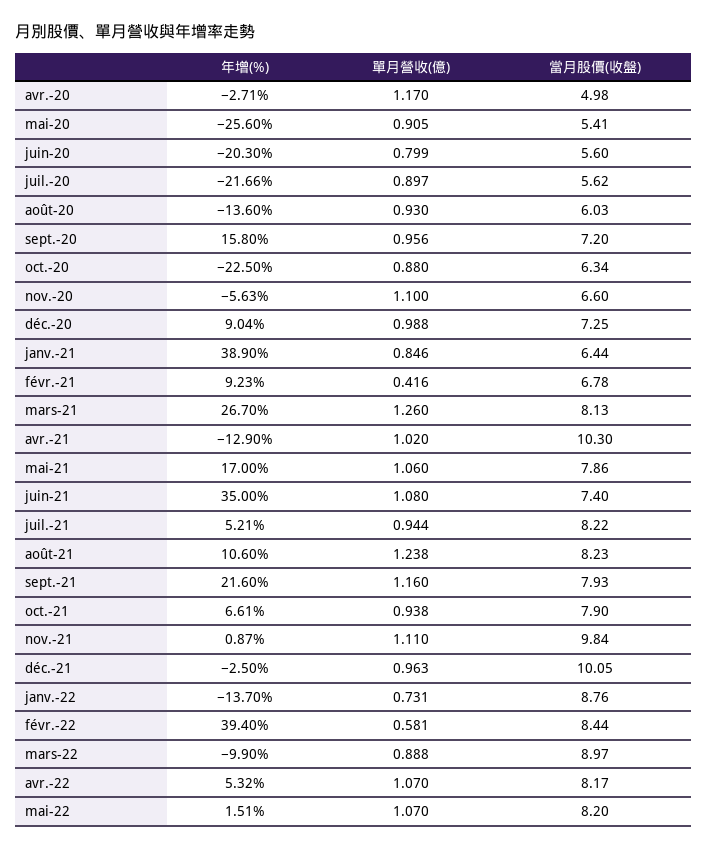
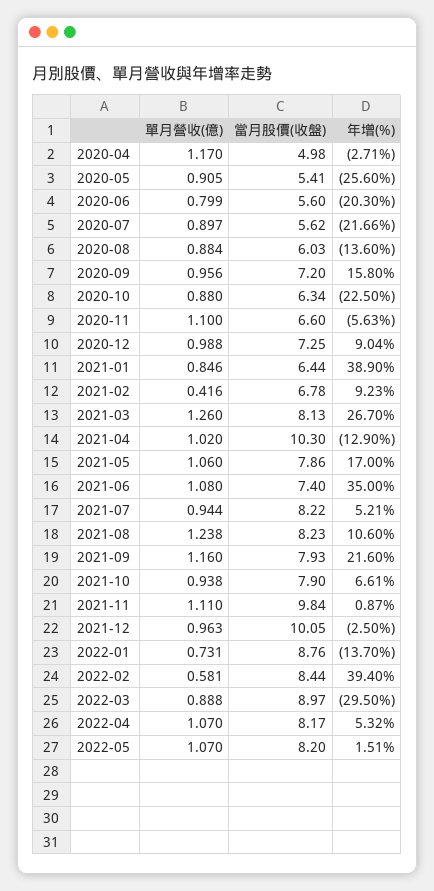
  {
    "年增(%)": {
      "avr.-20": -2.71,
      "mai-20": -25.6,
      "juin-20": -20.3,
      "juil.-20": -21.66,
      "août-20": -13.6,
      "sept.-20": 15.8,
      "oct.-20": -22.5,
      "nov.-20": -5.63,
      "déc.-20": 9.04,
      "janv.-21": 38.9,
      "févr.-21": 9.23,
      "mars-21": 26.7,
      "avr.-21": -12.9,
      "mai-21": 17,
      "juin-21": 35,
      "juil.-21": 5.21,
      "août-21": 10.6,
      "sept.-21": 21.6,
      "oct.-21": 6.61,
      "nov.-21": 0.87,
      "déc.-21": -2.5,
      "janv.-22": -13.7,
      "févr.-22": 39.4,
-     "mars-22": -9.9,
+     "mars-22": -29.5,
      "avr.-22": 5.32,
      "mai-22": 1.51
    },
    "單月營收(億)": {
      "avr.-20": 1.17,
      "mai-20": 0.905,
      "juin-20": 0.799,
      "juil.-20": 0.897,
-     "août-20": 0.93,
+     "août-20": 0.884,
      "sept.-20": 0.956,
      "oct.-20": 0.88,
      "nov.-20": 1.1,
      "déc.-20": 0.988,
      "janv.-21": 0.846,
      "févr.-21": 0.416,
      "mars-21": 1.26,
      "avr.-21": 1.02,
      "mai-21": 1.06,
      "juin-21": 1.08,
      "juil.-21": 0.944,
      "août-21": 1.238,
      "sept.-21": 1.16,
      "oct.-21": 0.938,
      "nov.-21": 1.11,
      "déc.-21": 0.963,
      "janv.-22": 0.731,
      "févr.-22": 0.581,
      "mars-22": 0.888,
      "avr.-22": 1.07,
      "mai-22": 1.07
    },
    "當月股價(收盤)": {
      "avr.-20": 4.98,
      "mai-20": 5.41,
      "juin-20": 5.6,
      "juil.-20": 5.62,
      "août-20": 6.03,
      "sept.-20": 7.2,
      "oct.-20": 6.34,
      "nov.-20": 6.6,
      "déc.-20": 7.25,
      "janv.-21": 6.44,
      "févr.-21": 6.78,
      "mars-21": 8.13,
      "avr.-21": 10.3,
      "mai-21": 7.86,
      "juin-21": 7.4,
      "juil.-21": 8.22,
      "août-21": 8.23,
      "sept.-21": 7.93,
      "oct.-21": 7.9,
      "nov.-21": 9.84,
      "déc.-21": 10.05,
      "janv.-22": 8.76,
      "févr.-22": 8.44,
      "mars-22": 8.97,
      "avr.-22": 8.17,
      "mai-22": 8.2
    }
  }

